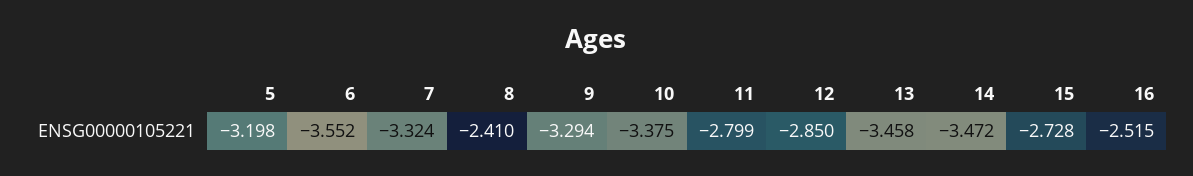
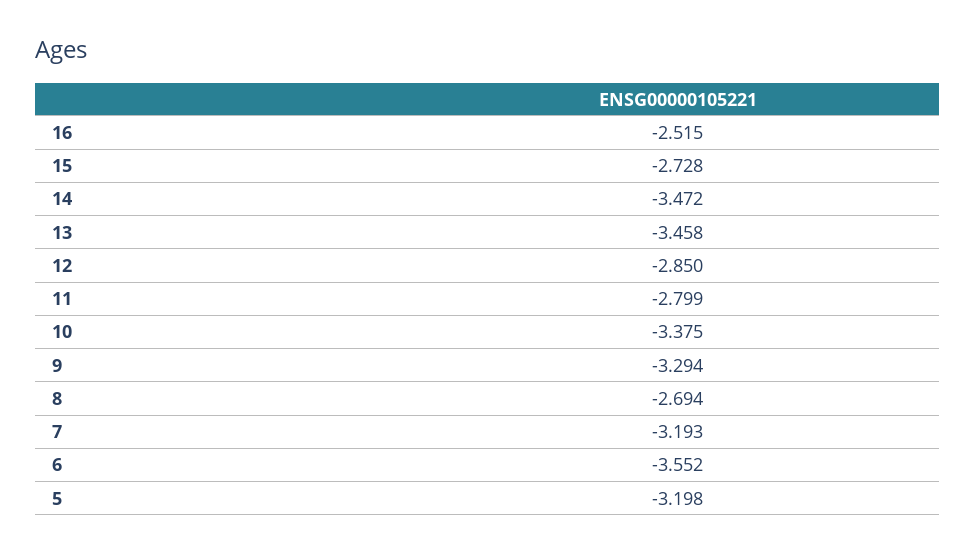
  {
    "5": -3.198,
    "6": -3.552,
-   "7": -3.324,
+   "7": -3.193,
-   "8": -2.41,
+   "8": -2.694,
    "9": -3.294,
    "10": -3.375,
    "11": -2.799,
    "12": -2.85,
    "13": -3.458,
    "14": -3.472,
    "15": -2.728,
    "16": -2.515
  }

